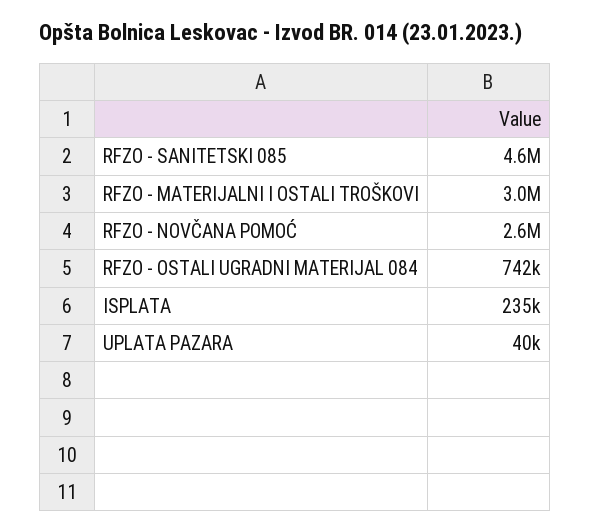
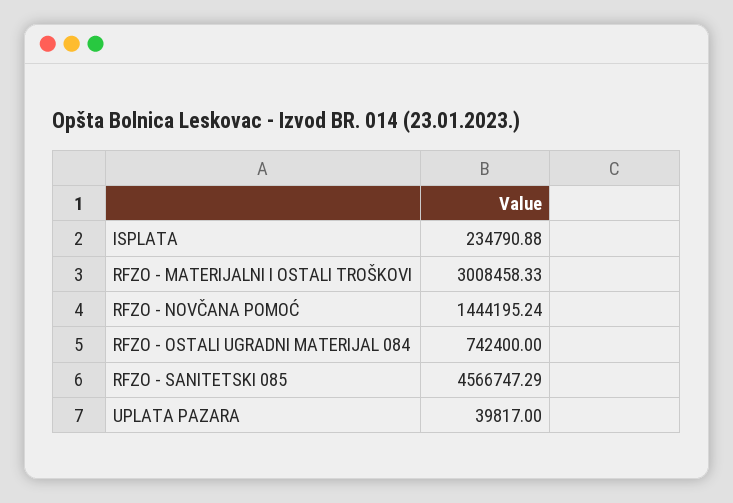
  {
    "RFZO - SANITETSKI 085": 4566747.29,
    "RFZO - MATERIJALNI I OSTALI TROŠKOVI": 3008458.33,
-   "RFZO - NOVČANA POMOĆ": 2600000,
+   "RFZO - NOVČANA POMOĆ": 1444195.24,
    "RFZO - OSTALI UGRADNI MATERIJAL 084": 742400,
    "ISPLATA": 234790.88,
    "UPLATA PAZARA": 39817
  }

